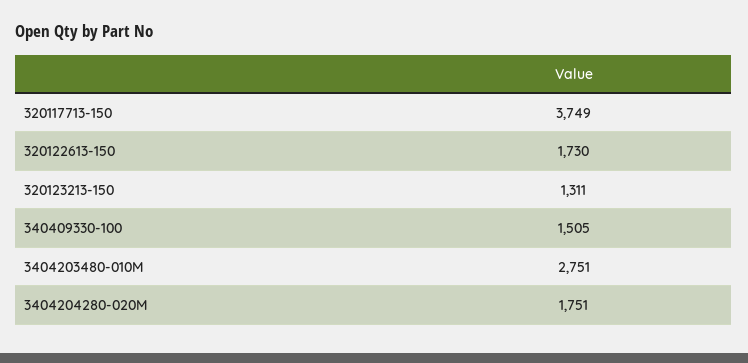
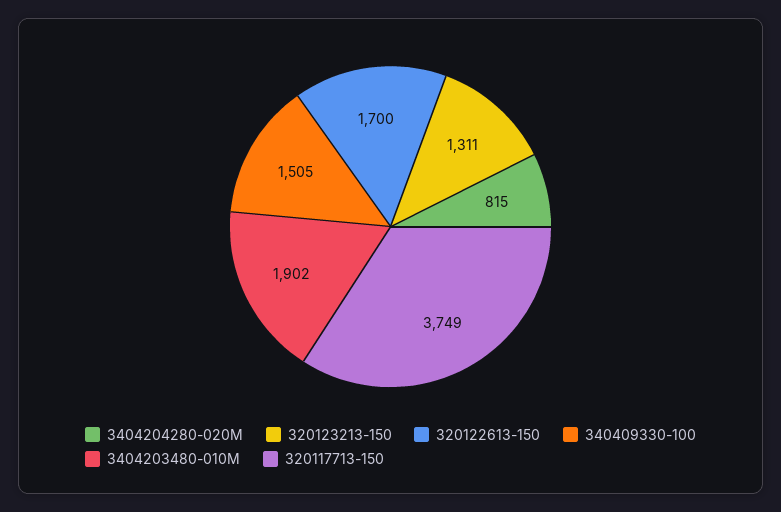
  {
    "320117713-150": 3749,
-   "320122613-150": 1730,
+   "320122613-150": 1700,
    "320123213-150": 1311,
    "340409330-100": 1505,
-   "3404203480-010M": 2751,
+   "3404203480-010M": 1902,
-   "3404204280-020M": 1751
+   "3404204280-020M": 815
  }

